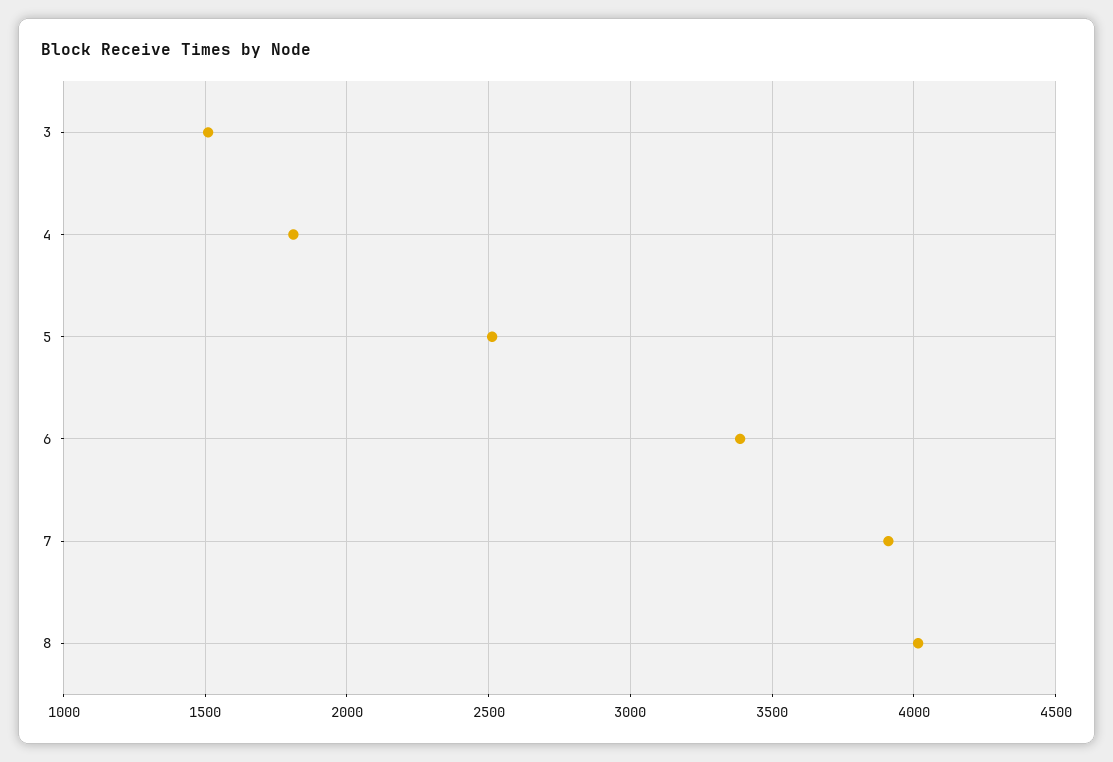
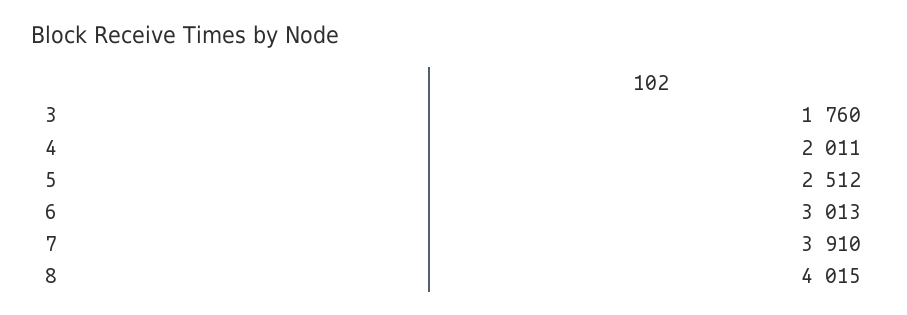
  {
-   "3": 1500,
+   "3": 1760,
-   "4": 1800,
+   "4": 2011,
    "5": 2512,
-   "6": 3400,
+   "6": 3013,
    "7": 3910,
    "8": 4015
  }

